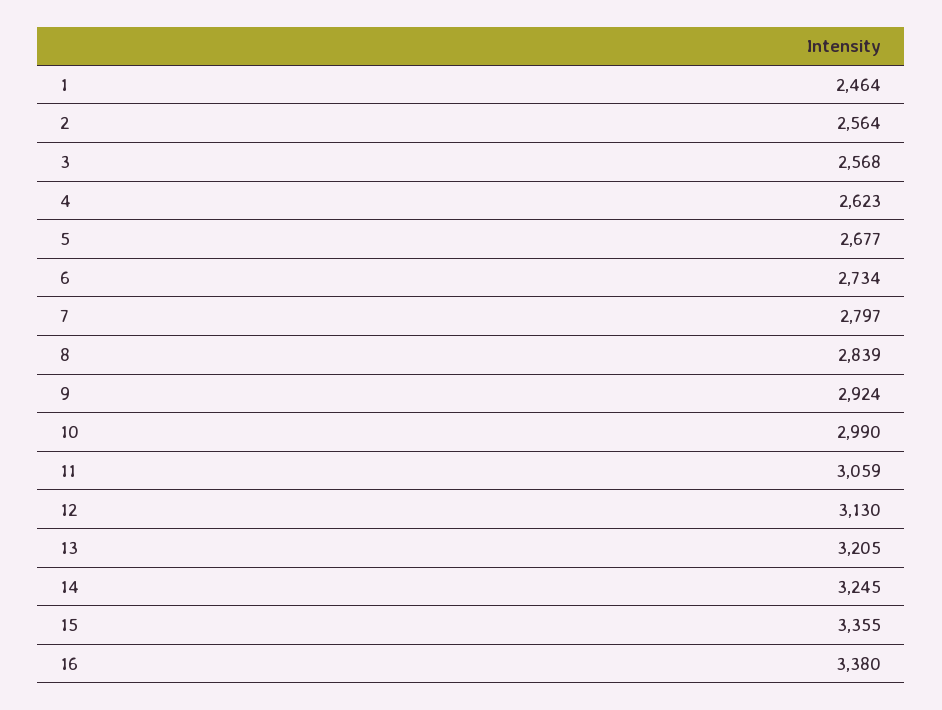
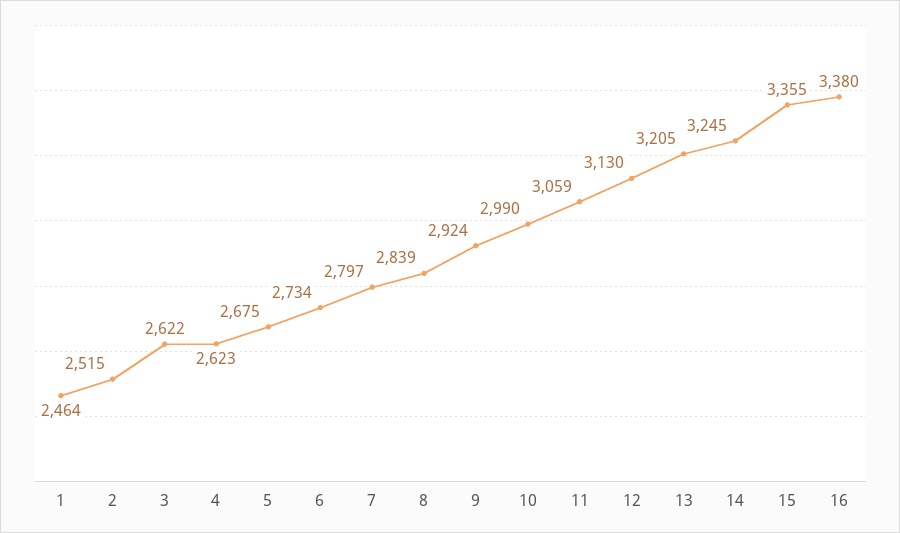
  {
    "1": 2464,
-   "2": 2564,
+   "2": 2515,
-   "3": 2568,
+   "3": 2622,
    "4": 2623,
-   "5": 2677,
+   "5": 2675,
    "6": 2734,
    "7": 2797,
    "8": 2839,
    "9": 2924,
    "10": 2990,
    "11": 3059,
    "12": 3130,
    "13": 3205,
    "14": 3245,
    "15": 3355,
    "16": 3380
  }

